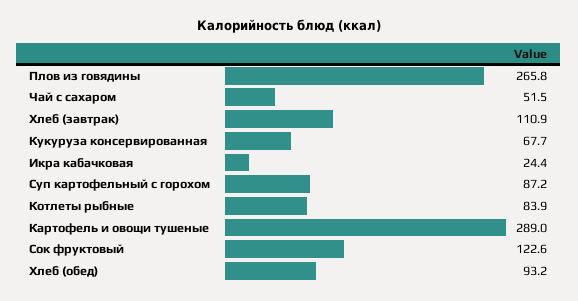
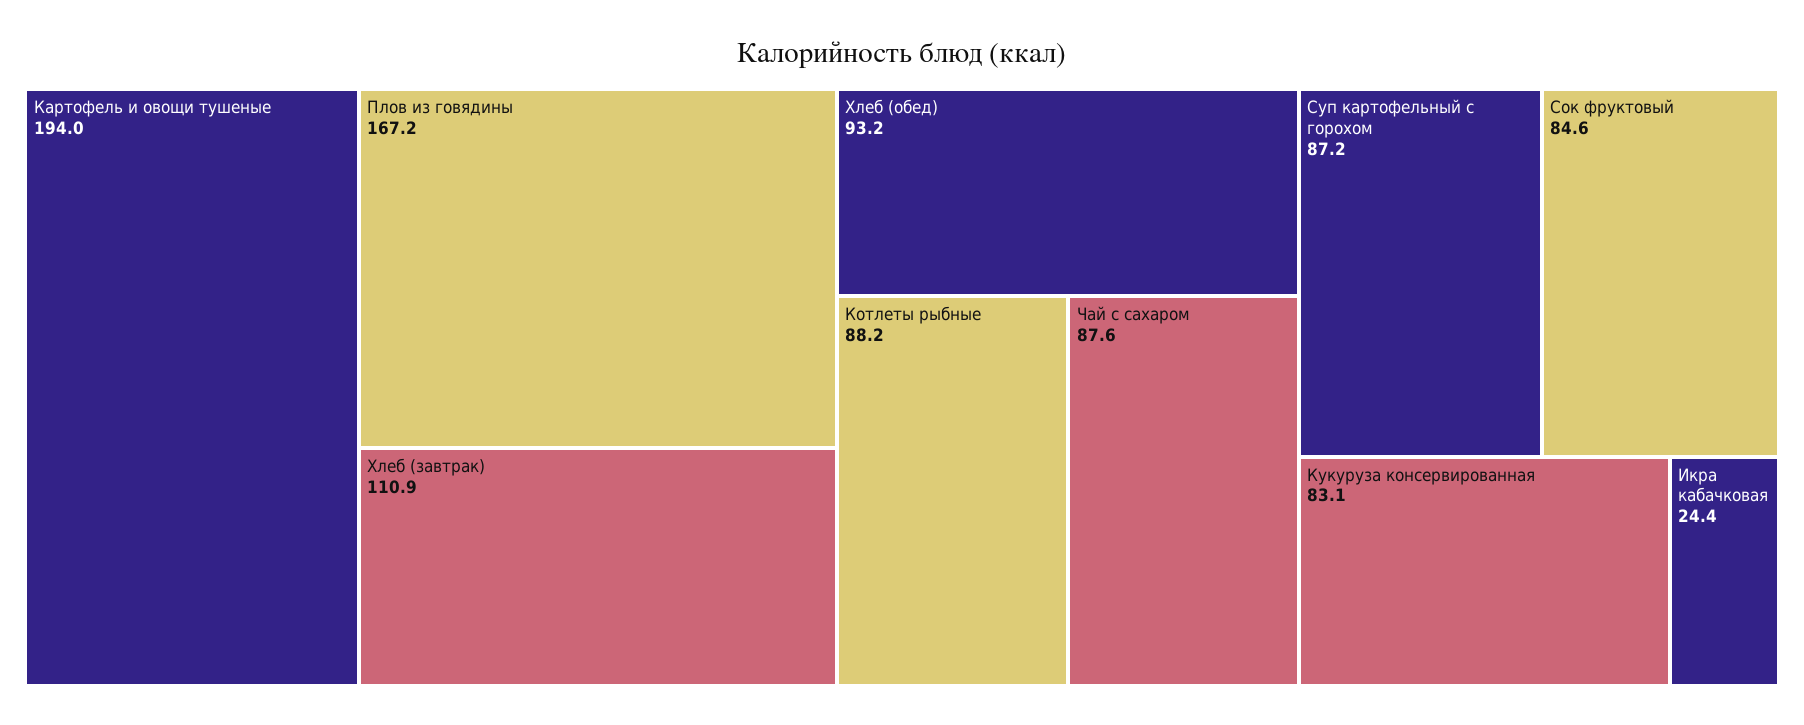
  {
-   "Плов из говядины": 265.8,
+   "Плов из говядины": 167.2,
-   "Чай с сахаром": 51.5,
+   "Чай с сахаром": 87.6,
    "Хлеб (завтрак)": 110.9,
-   "Кукуруза консервированная": 67.7,
+   "Кукуруза консервированная": 83.1,
    "Икра кабачковая": 24.4,
    "Суп картофельный с горохом": 87.2,
-   "Котлеты рыбные": 83.9,
+   "Котлеты рыбные": 88.2,
-   "Картофель и овощи тушеные": 289,
+   "Картофель и овощи тушеные": 194,
-   "Сок фруктовый": 122.6,
+   "Сок фруктовый": 84.6,
    "Хлеб (обед)": 93.2
  }

